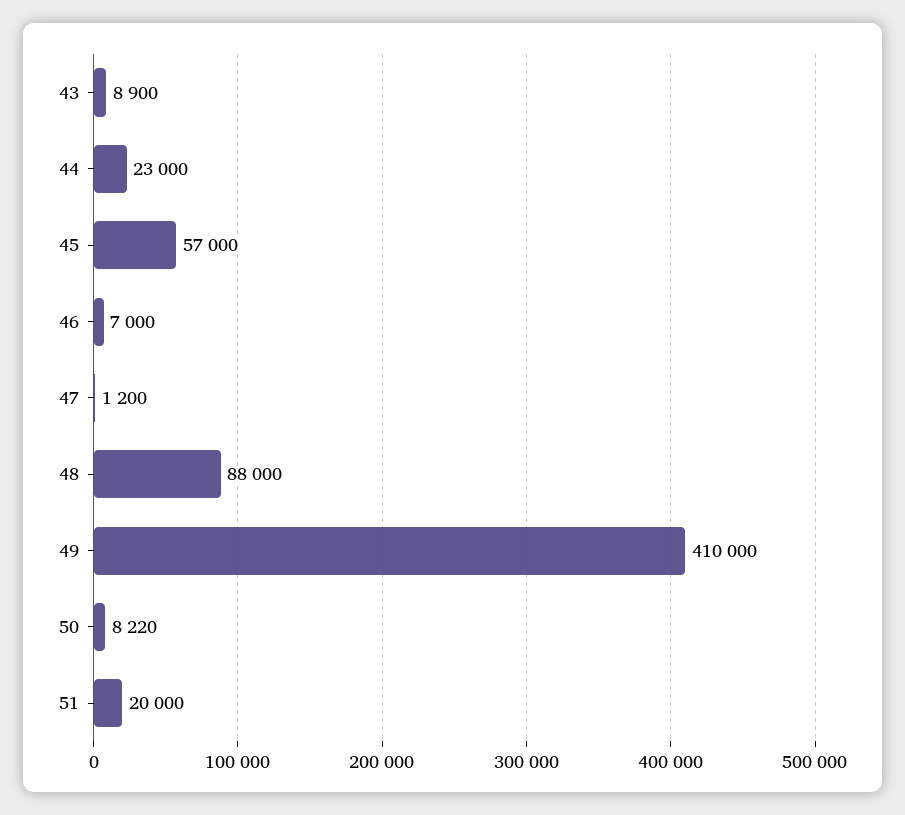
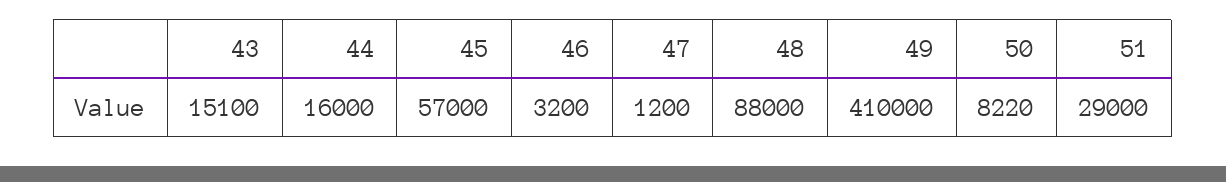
  {
-   "43": 8900,
+   "43": 15100,
-   "44": 23000,
+   "44": 16000,
    "45": 57000,
-   "46": 7000,
+   "46": 3200,
    "47": 1200,
    "48": 88000,
    "49": 410000,
    "50": 8220,
-   "51": 20000
+   "51": 29000
  }

